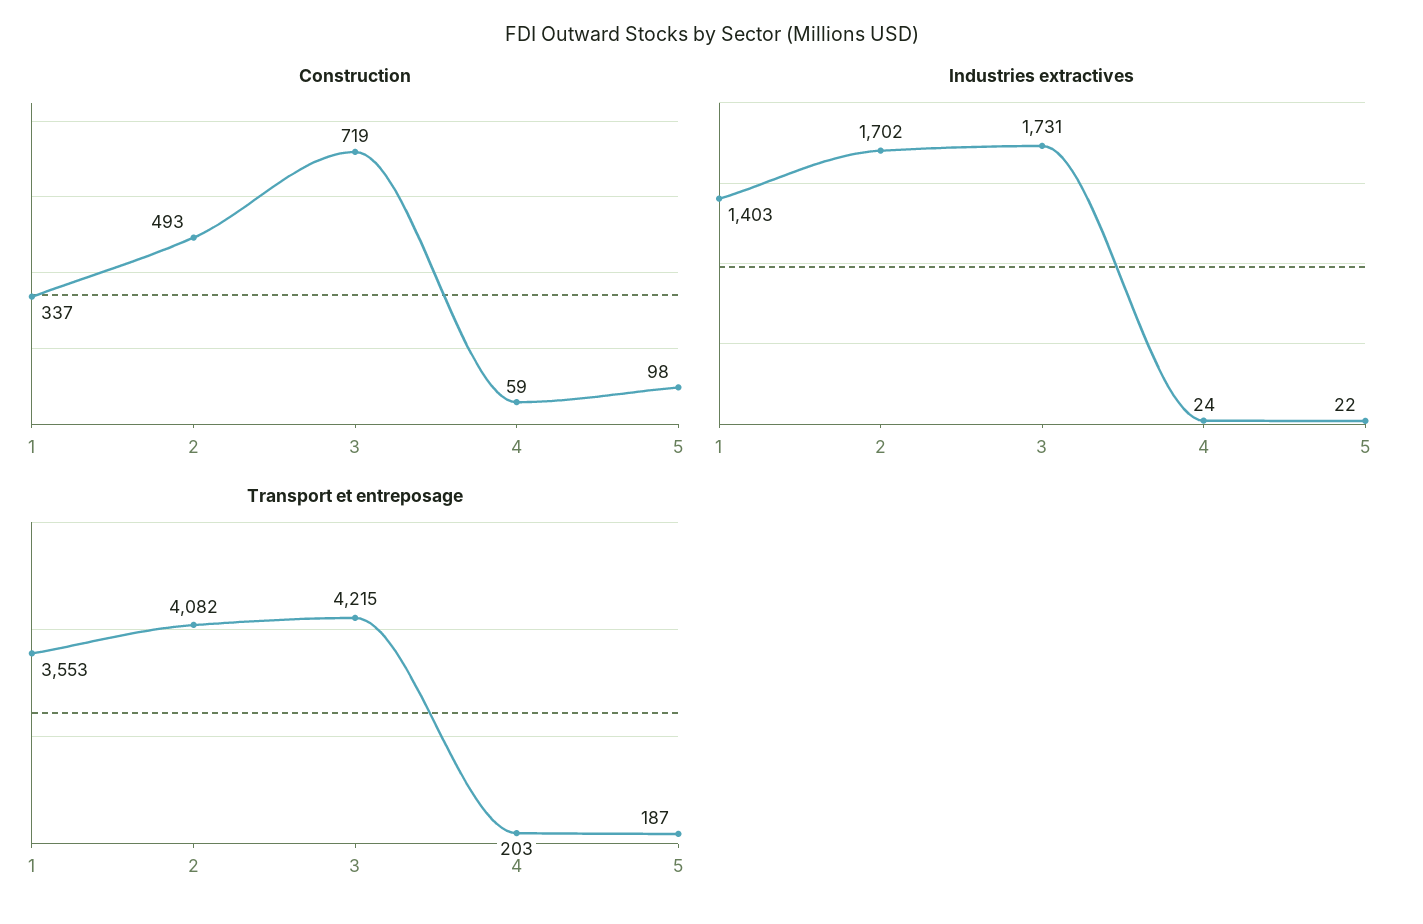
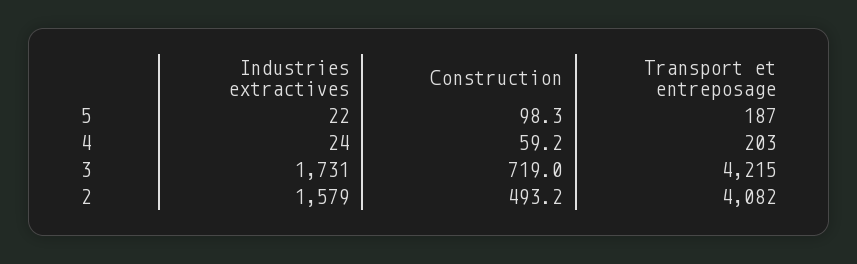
  {
    "Construction": {
-     "1": 337,
      "2": 493.2,
      "3": 719,
      "4": 59.2,
      "5": 98.3
    },
    "Industries extractives": {
-     "1": 1403,
-     "2": 1702,
+     "2": 1579,
      "3": 1731,
      "4": 24,
      "5": 22
    },
    "Transport et entreposage": {
-     "1": 3553,
      "2": 4082,
      "3": 4215,
      "4": 203,
      "5": 187
    }
  }

